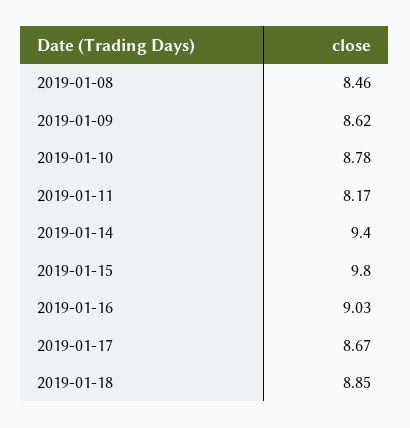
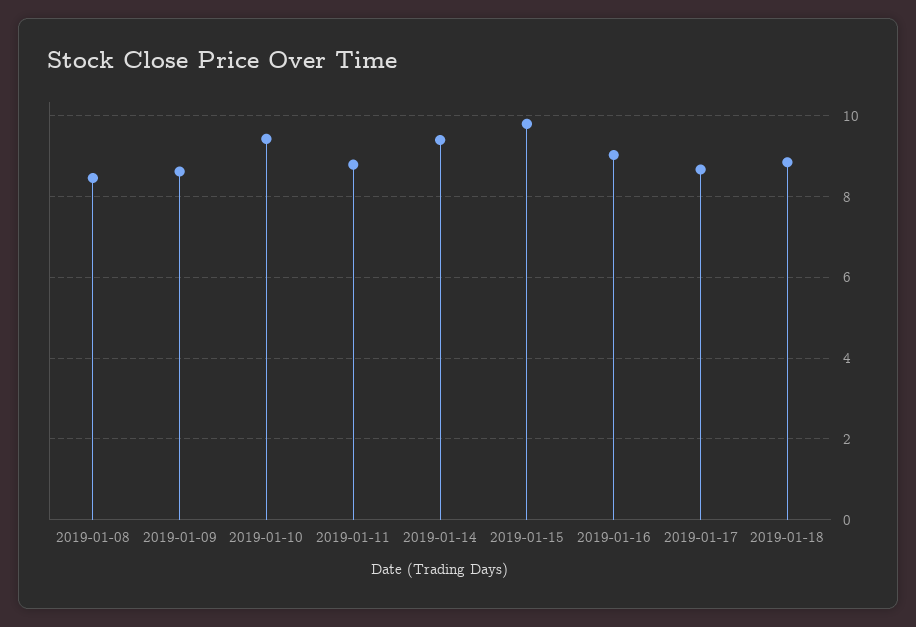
  {
    "2019-01-08": 8.46,
    "2019-01-09": 8.62,
-   "2019-01-10": 8.78,
+   "2019-01-10": 9.4,
-   "2019-01-11": 8.17,
+   "2019-01-11": 8.8,
    "2019-01-14": 9.4,
    "2019-01-15": 9.8,
    "2019-01-16": 9.03,
    "2019-01-17": 8.67,
    "2019-01-18": 8.85
  }

